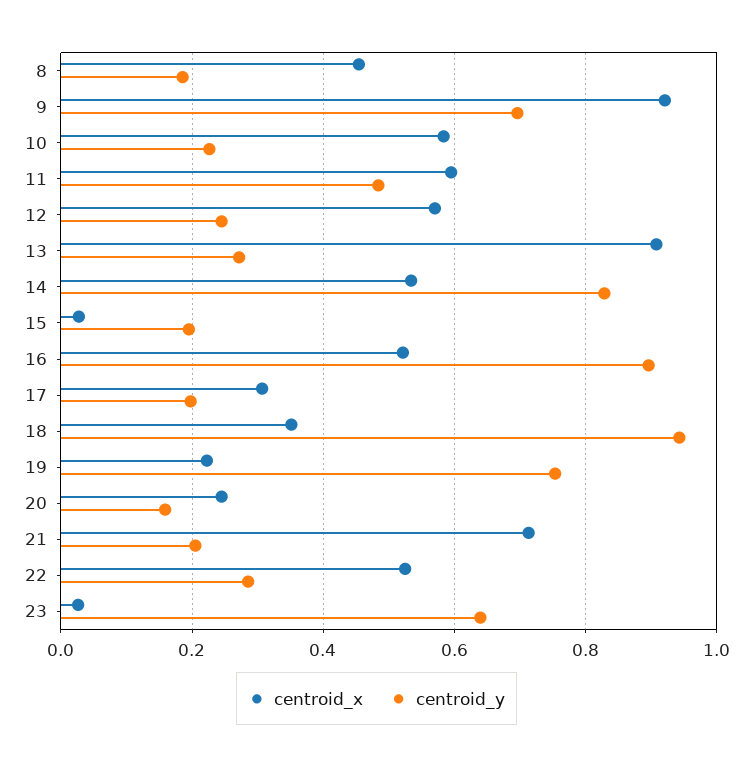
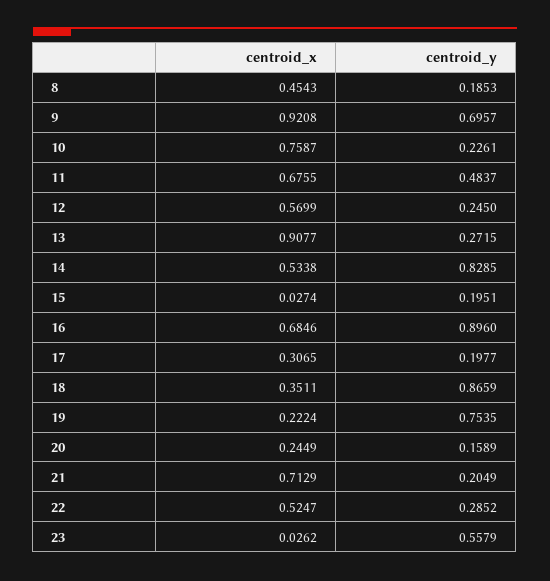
  {
    "centroid_x": {
      "8": 0.4543,
      "9": 0.9208,
-     "10": 0.58,
+     "10": 0.7587,
-     "11": 0.6,
+     "11": 0.6755,
      "12": 0.5699,
      "13": 0.9077,
      "14": 0.5338,
      "15": 0.0274,
-     "16": 0.52,
+     "16": 0.6846,
      "17": 0.3065,
      "18": 0.3511,
      "19": 0.2224,
      "20": 0.2449,
      "21": 0.7129,
      "22": 0.5247,
      "23": 0.0262
    },
    "centroid_y": {
      "8": 0.1853,
      "9": 0.6957,
      "10": 0.2261,
      "11": 0.4837,
      "12": 0.245,
      "13": 0.2715,
      "14": 0.8285,
      "15": 0.1951,
      "16": 0.896,
      "17": 0.1977,
-     "18": 0.94,
+     "18": 0.8659,
      "19": 0.7535,
      "20": 0.1589,
      "21": 0.2049,
      "22": 0.2852,
-     "23": 0.64
+     "23": 0.5579
    }
  }

